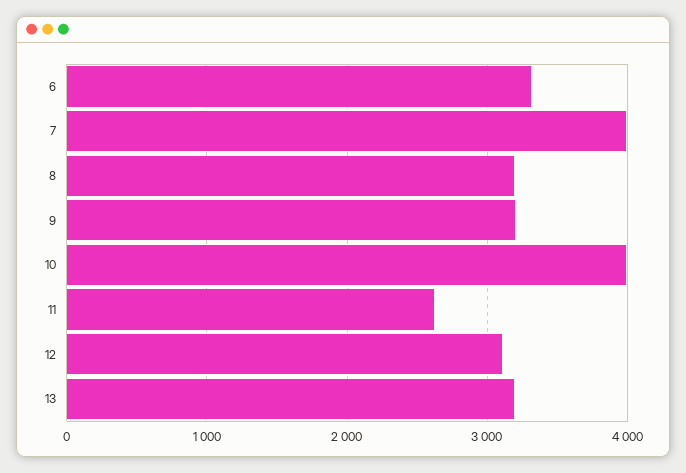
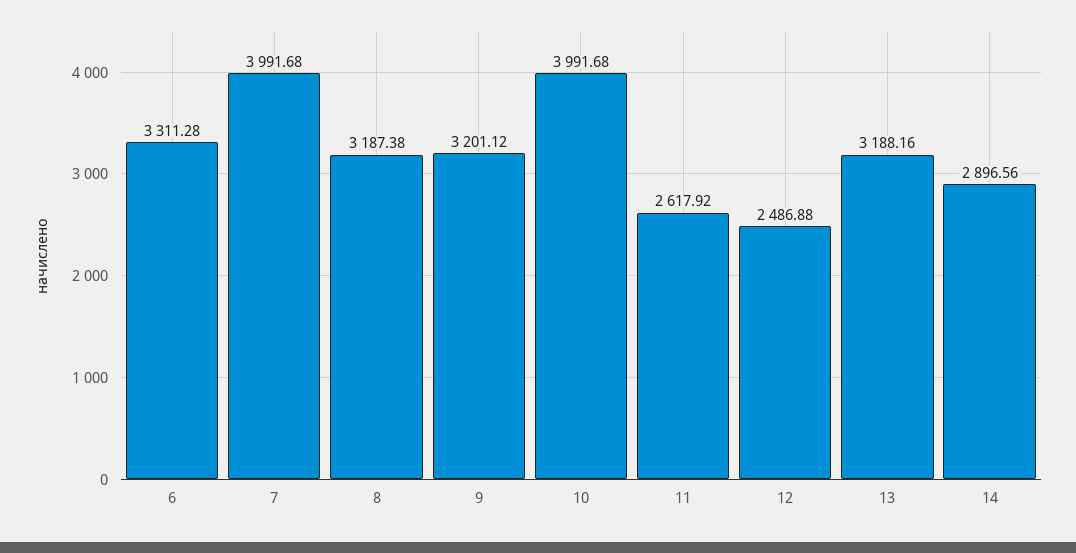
  {
    "6": 3311.28,
    "7": 3991.68,
    "8": 3187.38,
    "9": 3201.12,
    "10": 3991.68,
    "11": 2617.92,
-   "12": 3100,
+   "12": 2486.88,
-   "13": 3188.16
+   "13": 3188.16,
+   "14": 2896.56
  }

